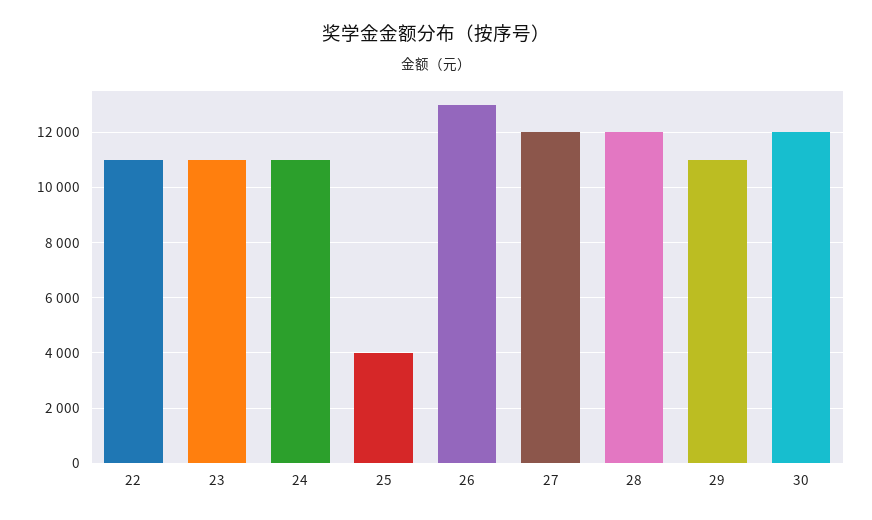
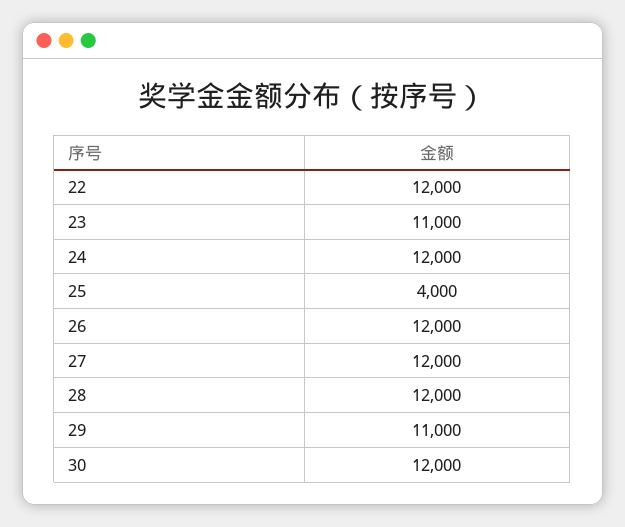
  {
-   "22": 11000,
+   "22": 12000,
    "23": 11000,
-   "24": 11000,
+   "24": 12000,
    "25": 4000,
-   "26": 13000,
+   "26": 12000,
    "27": 12000,
    "28": 12000,
    "29": 11000,
    "30": 12000
  }

